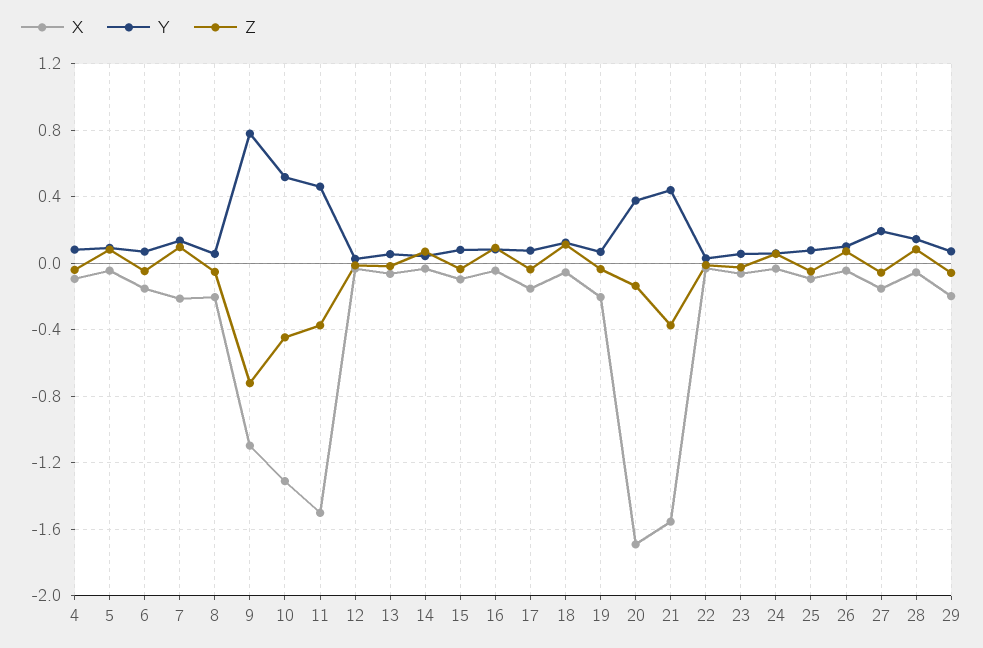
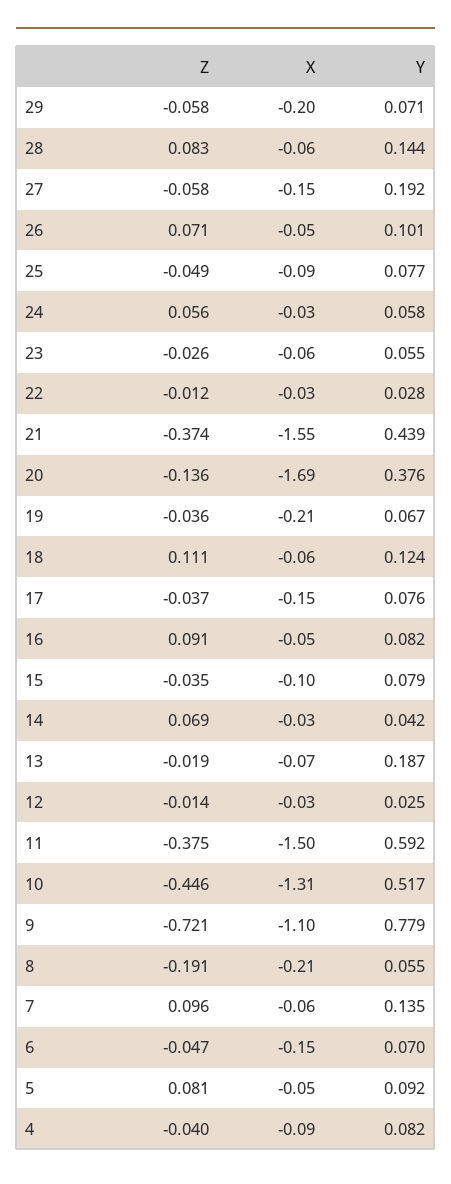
  {
    "X": {
      "4": -0.09,
      "5": -0.05,
      "6": -0.15,
-     "7": -0.2,
+     "7": -0.06,
      "8": -0.21,
      "9": -1.1,
      "10": -1.31,
      "11": -1.5,
      "12": -0.03,
      "13": -0.07,
      "14": -0.03,
      "15": -0.1,
      "16": -0.05,
      "17": -0.15,
      "18": -0.06,
      "19": -0.21,
      "20": -1.69,
      "21": -1.55,
      "22": -0.03,
      "23": -0.06,
      "24": -0.03,
      "25": -0.09,
      "26": -0.05,
      "27": -0.15,
      "28": -0.06,
      "29": -0.2
    },
    "Y": {
      "4": 0.082,
      "5": 0.092,
      "6": 0.07,
      "7": 0.135,
      "8": 0.055,
      "9": 0.779,
      "10": 0.517,
-     "11": 0.45,
+     "11": 0.592,
      "12": 0.025,
-     "13": 0.05,
+     "13": 0.187,
      "14": 0.042,
      "15": 0.079,
      "16": 0.082,
      "17": 0.076,
      "18": 0.124,
      "19": 0.067,
      "20": 0.376,
      "21": 0.439,
      "22": 0.028,
      "23": 0.055,
      "24": 0.058,
      "25": 0.077,
      "26": 0.101,
      "27": 0.192,
      "28": 0.144,
      "29": 0.071
    },
    "Z": {
      "4": -0.04,
      "5": 0.081,
      "6": -0.047,
      "7": 0.096,
-     "8": -0.05,
+     "8": -0.191,
      "9": -0.721,
      "10": -0.446,
      "11": -0.375,
      "12": -0.014,
      "13": -0.019,
      "14": 0.069,
      "15": -0.035,
      "16": 0.091,
      "17": -0.037,
      "18": 0.111,
      "19": -0.036,
      "20": -0.136,
      "21": -0.374,
      "22": -0.012,
      "23": -0.026,
      "24": 0.056,
      "25": -0.049,
      "26": 0.071,
      "27": -0.058,
      "28": 0.083,
      "29": -0.058
    }
  }

